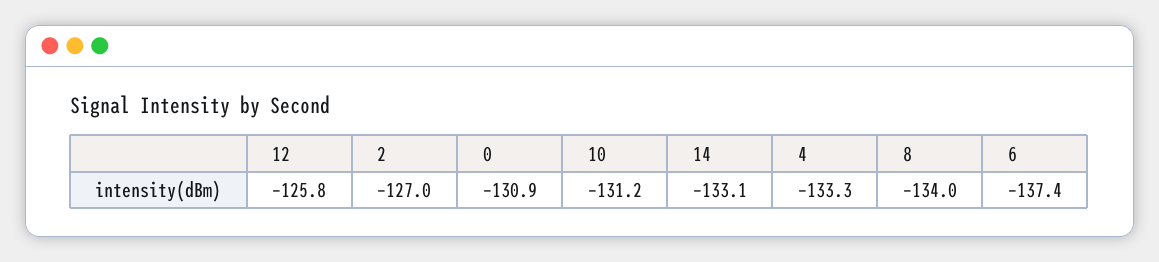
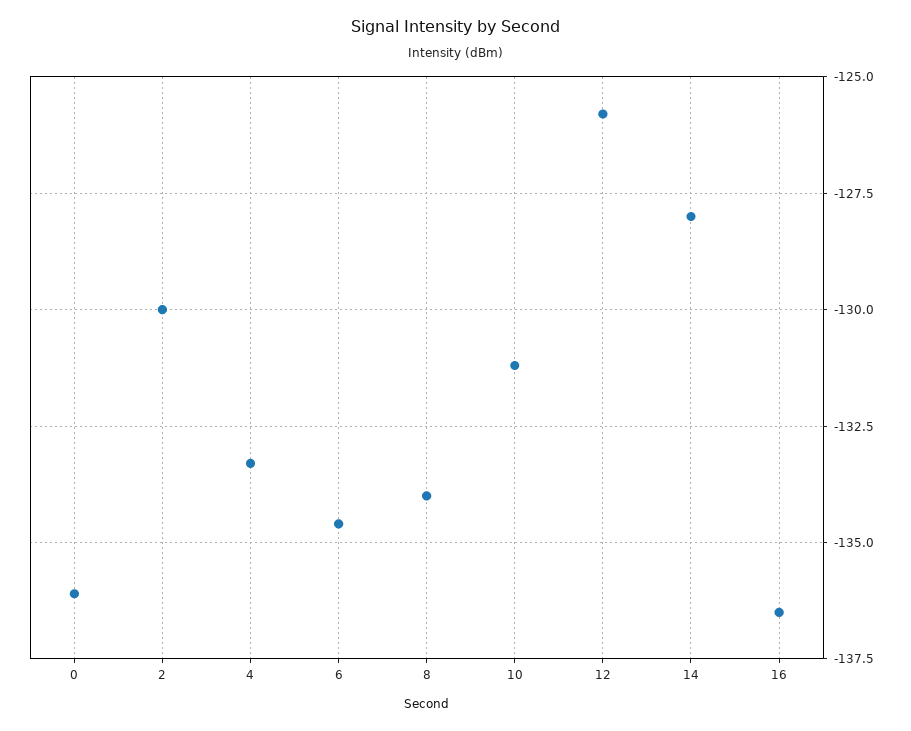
  {
    "12": -125.8,
-   "2": -127,
+   "2": -130,
-   "0": -130.9,
+   "0": -136,
    "10": -131.2,
-   "14": -133.1,
+   "14": -128,
    "4": -133.3,
    "8": -134,
-   "6": -137.4
+   "6": -134.5,
+   "16": -136.5
  }

